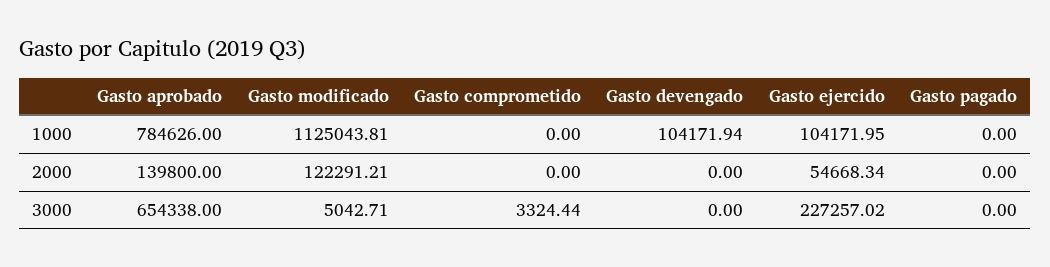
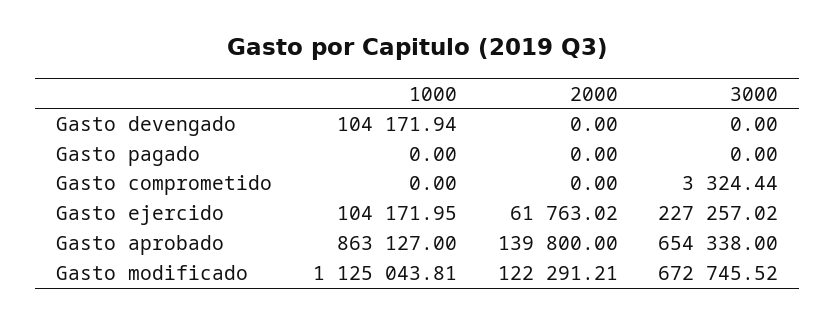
  {
    "Gasto aprobado": {
-     "1000": 784626,
+     "1000": 863127,
      "2000": 139800,
      "3000": 654338
    },
    "Gasto modificado": {
      "1000": 1125043.81,
      "2000": 122291.21,
-     "3000": 5042.71
+     "3000": 672745.52
    },
    "Gasto comprometido": {
      "1000": 0,
      "2000": 0,
      "3000": 3324.44
    },
    "Gasto devengado": {
      "1000": 104171.94,
      "2000": 0,
      "3000": 0
    },
    "Gasto ejercido": {
      "1000": 104171.95,
-     "2000": 54668.34,
+     "2000": 61763.02,
      "3000": 227257.02
    },
    "Gasto pagado": {
      "1000": 0,
      "2000": 0,
      "3000": 0
    }
  }

